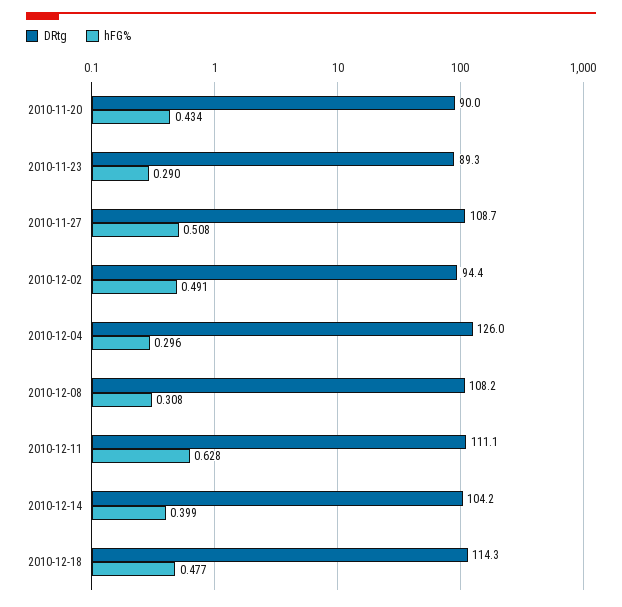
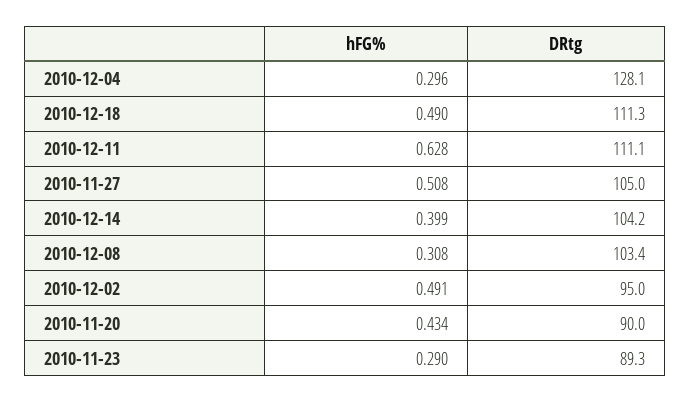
  {
    "DRtg": {
      "2010-11-20": 90,
      "2010-11-23": 89.3,
-     "2010-11-27": 108.7,
+     "2010-11-27": 105,
-     "2010-12-02": 94.4,
+     "2010-12-02": 95,
-     "2010-12-04": 126,
+     "2010-12-04": 128.1,
-     "2010-12-08": 108.2,
+     "2010-12-08": 103.4,
      "2010-12-11": 111.1,
      "2010-12-14": 104.2,
-     "2010-12-18": 114.3
+     "2010-12-18": 111.3
    },
    "hFG%": {
      "2010-11-20": 0.434,
      "2010-11-23": 0.29,
      "2010-11-27": 0.508,
      "2010-12-02": 0.491,
      "2010-12-04": 0.296,
      "2010-12-08": 0.308,
      "2010-12-11": 0.628,
      "2010-12-14": 0.399,
-     "2010-12-18": 0.477
+     "2010-12-18": 0.49
    }
  }

